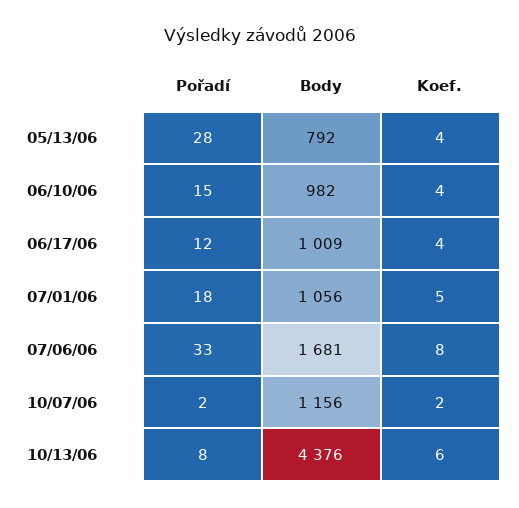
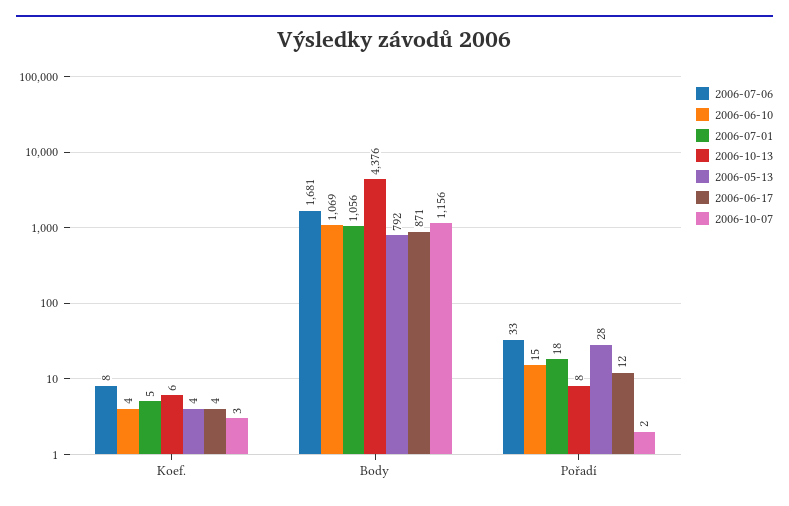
  {
    "05/13/06": {
      "Pořadí": 28,
      "Body": 792,
      "Koef.": 4
    },
    "06/10/06": {
      "Pořadí": 15,
-     "Body": 982,
+     "Body": 1069,
      "Koef.": 4
    },
    "06/17/06": {
      "Pořadí": 12,
-     "Body": 1009,
+     "Body": 871,
      "Koef.": 4
    },
    "07/01/06": {
      "Pořadí": 18,
      "Body": 1056,
      "Koef.": 5
    },
    "07/06/06": {
      "Pořadí": 33,
      "Body": 1681,
      "Koef.": 8
    },
    "10/07/06": {
      "Pořadí": 2,
      "Body": 1156,
-     "Koef.": 2
+     "Koef.": 3
    },
    "10/13/06": {
      "Pořadí": 8,
      "Body": 4376,
      "Koef.": 6
    }
  }

